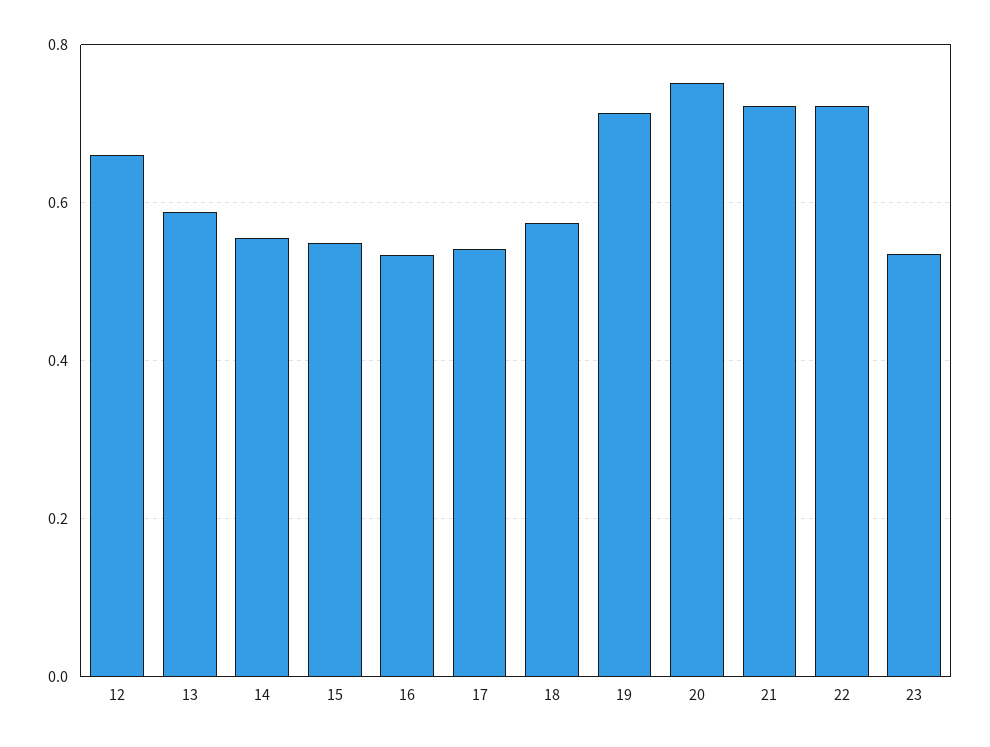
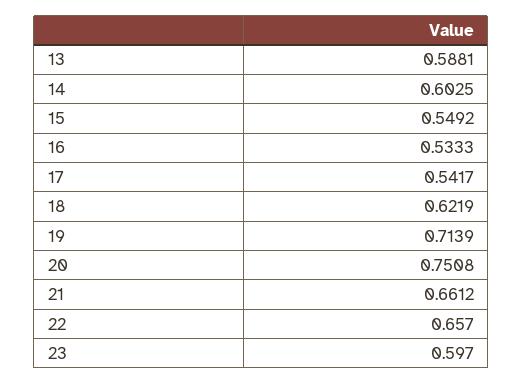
  {
-   "12": 0.66,
    "13": 0.5881,
-   "14": 0.56,
+   "14": 0.6025,
    "15": 0.5492,
    "16": 0.5333,
    "17": 0.5417,
-   "18": 0.58,
+   "18": 0.6219,
    "19": 0.7139,
    "20": 0.7508,
-   "21": 0.72,
+   "21": 0.6612,
-   "22": 0.72,
+   "22": 0.657,
-   "23": 0.54
+   "23": 0.597
  }

